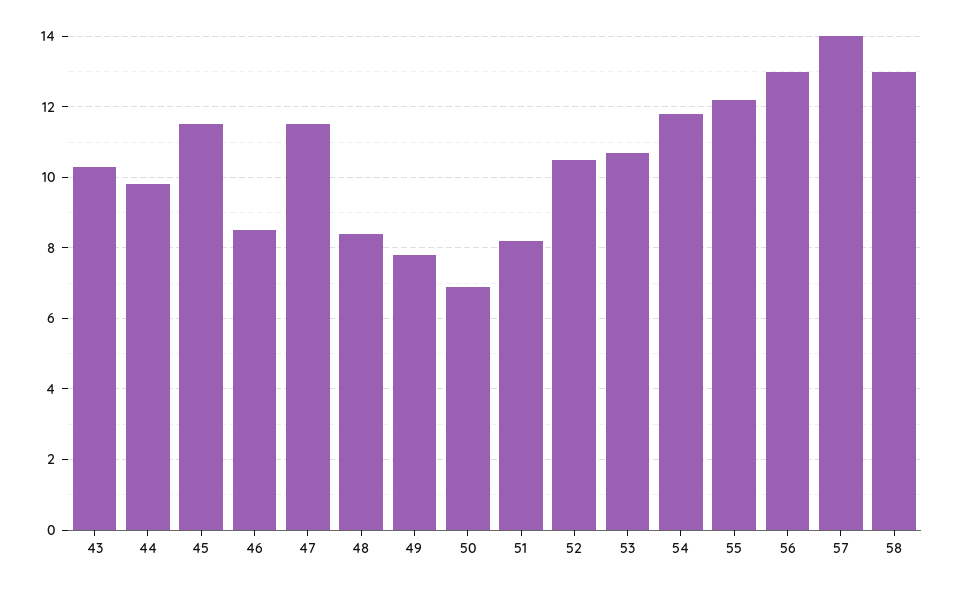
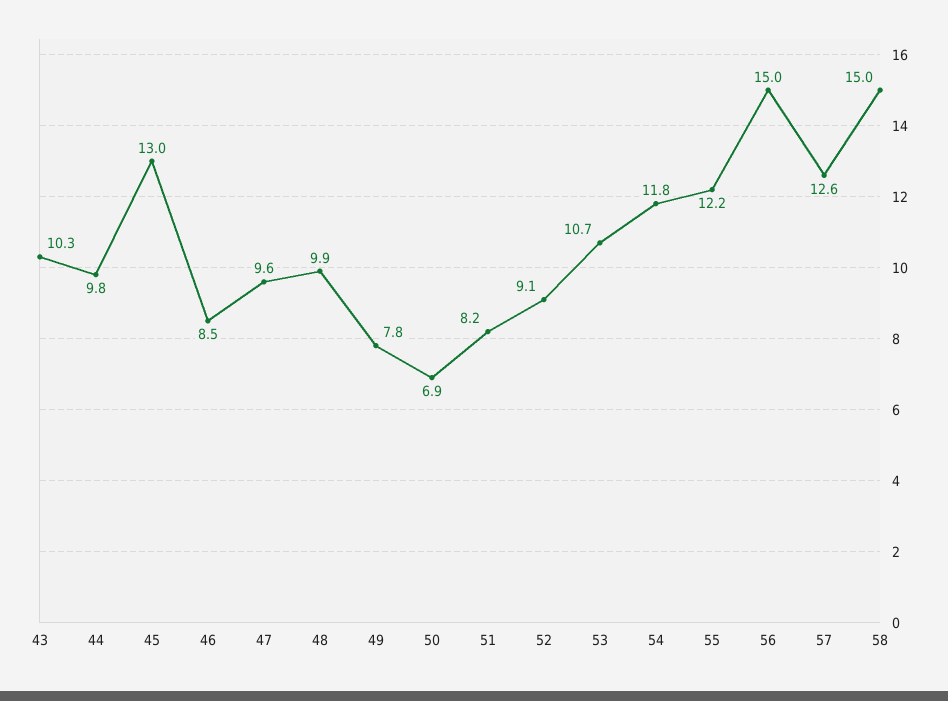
  {
    "43": 10.3,
    "44": 9.8,
-   "45": 11.5,
+   "45": 13,
    "46": 8.5,
-   "47": 11.5,
+   "47": 9.6,
-   "48": 8.5,
+   "48": 9.9,
    "49": 7.8,
    "50": 6.9,
    "51": 8.2,
-   "52": 10.5,
+   "52": 9.1,
    "53": 10.7,
    "54": 11.8,
    "55": 12.2,
-   "56": 13,
+   "56": 15,
-   "57": 14,
+   "57": 12.6,
-   "58": 13
+   "58": 15
  }

